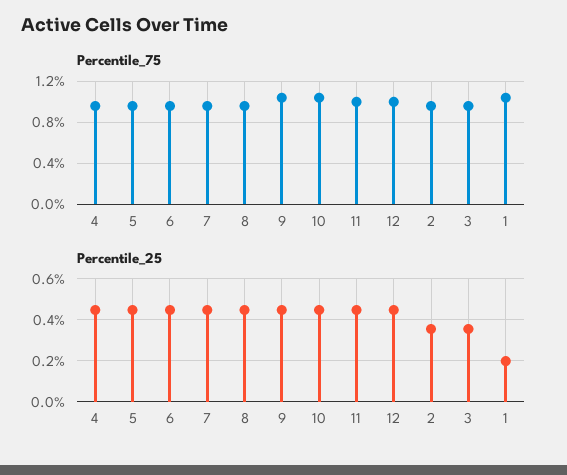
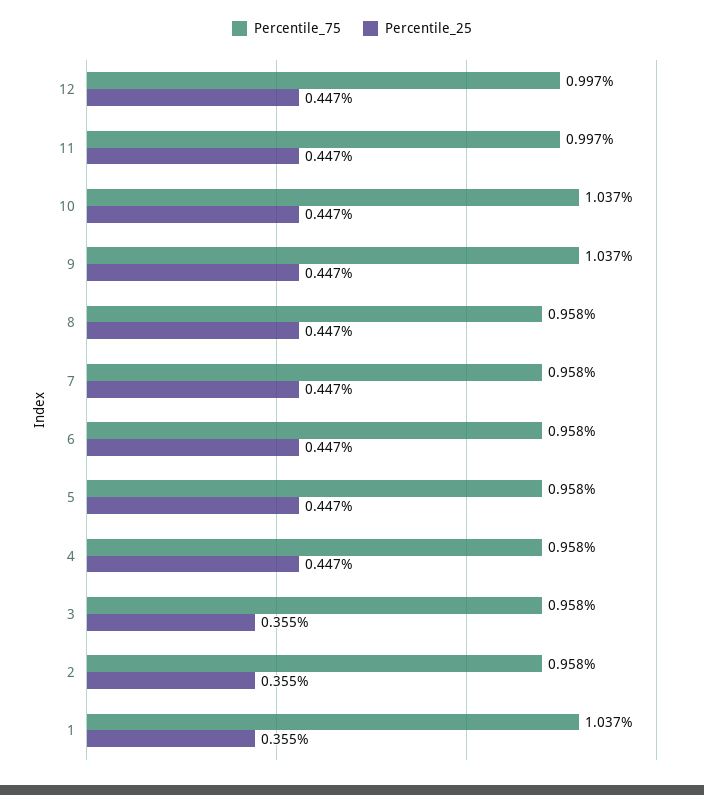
  {
    "Percentile_75": {
      "4": 0.958,
      "5": 0.958,
      "6": 0.958,
      "7": 0.958,
      "8": 0.958,
      "9": 1.037,
      "10": 1.037,
      "11": 0.997,
      "12": 0.997,
      "2": 0.958,
      "3": 0.958,
      "1": 1.037
    },
    "Percentile_25": {
      "4": 0.447,
      "5": 0.447,
      "6": 0.447,
      "7": 0.447,
      "8": 0.447,
      "9": 0.447,
      "10": 0.447,
      "11": 0.447,
      "12": 0.447,
      "2": 0.355,
      "3": 0.355,
-     "1": 0.2
+     "1": 0.355
    }
  }

